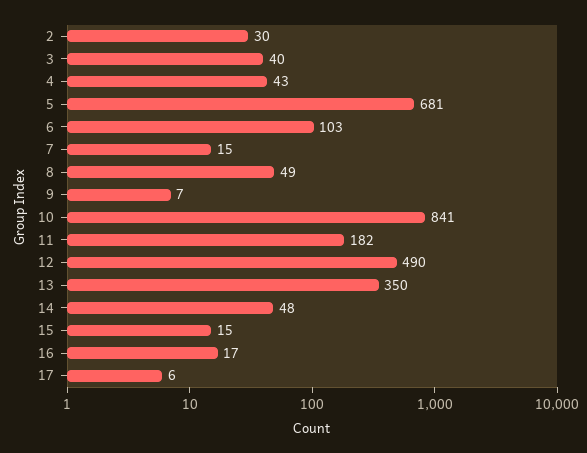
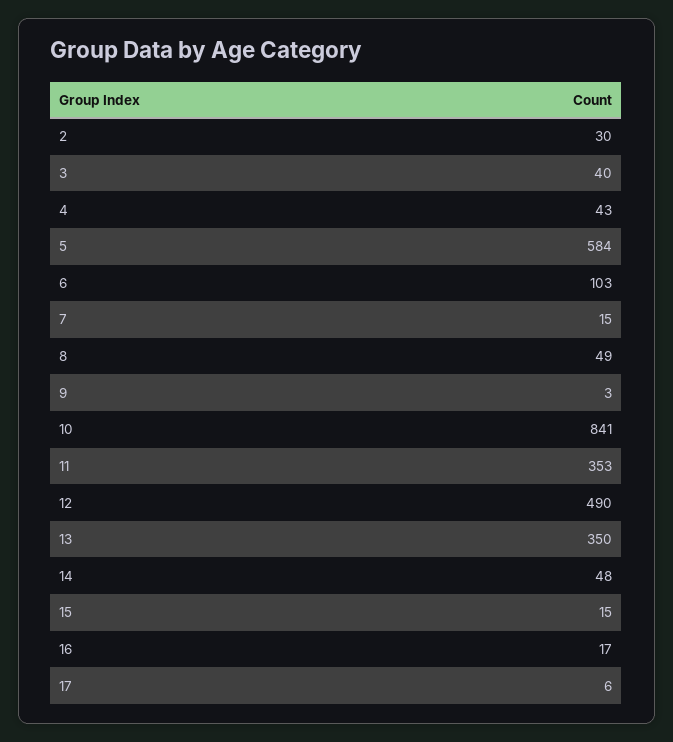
  {
    "2": 30,
    "3": 40,
    "4": 43,
-   "5": 681,
+   "5": 584,
    "6": 103,
    "7": 15,
    "8": 49,
-   "9": 7,
+   "9": 3,
    "10": 841,
-   "11": 182,
+   "11": 353,
    "12": 490,
    "13": 350,
    "14": 48,
    "15": 15,
    "16": 17,
    "17": 6
  }

